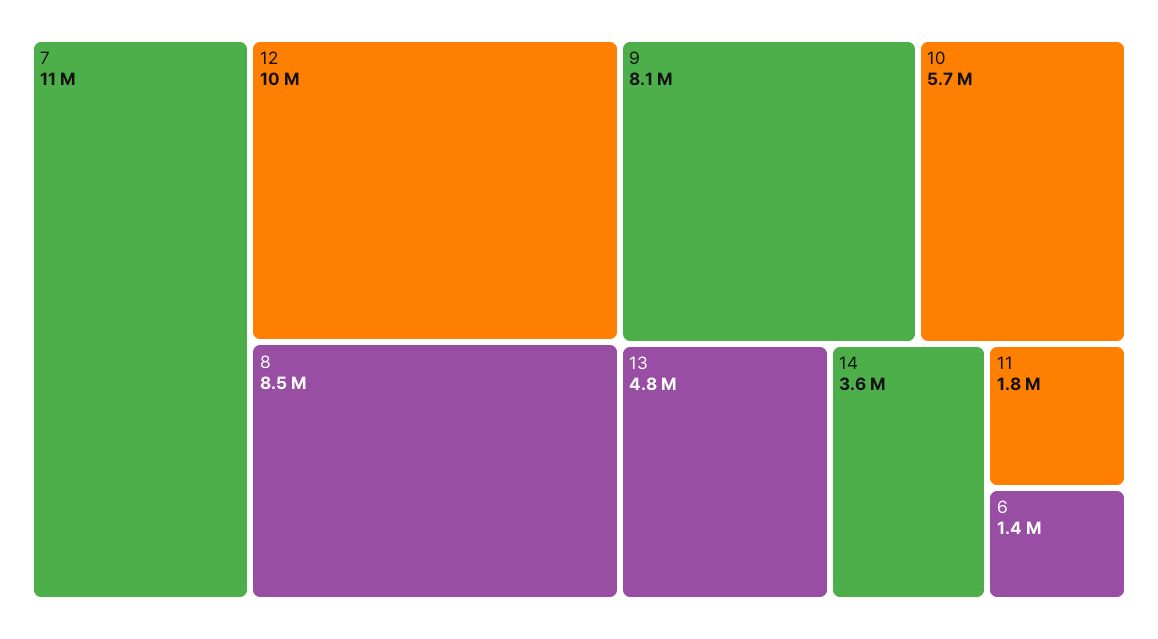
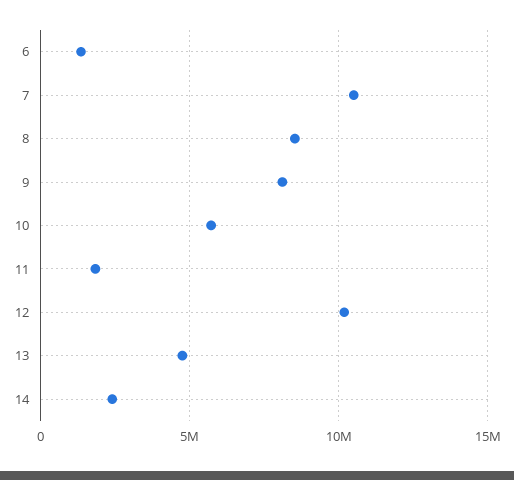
  {
    "7": 11000000,
    "12": 10000000,
    "8": 8500000,
    "9": 8100000,
    "10": 5700000,
    "13": 4800000,
-   "14": 3600000,
+   "14": 2500000,
    "11": 1800000,
    "6": 1400000
  }

